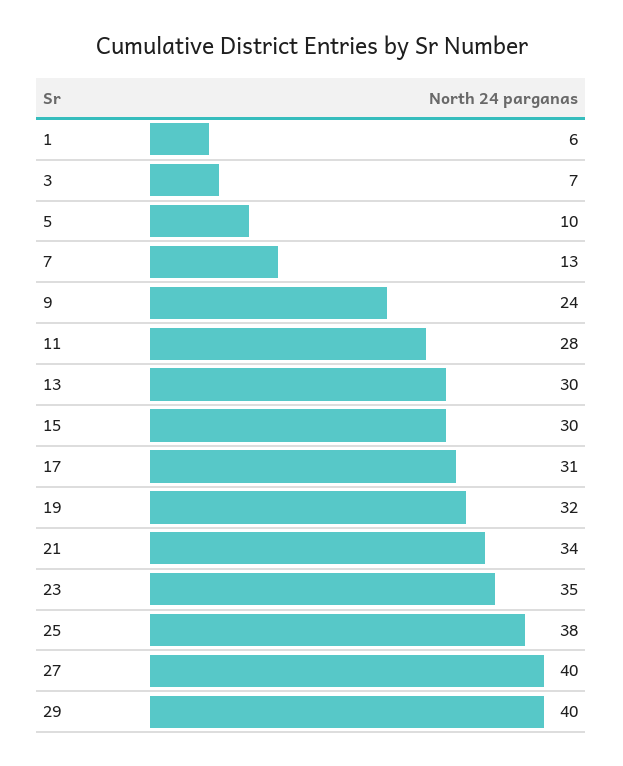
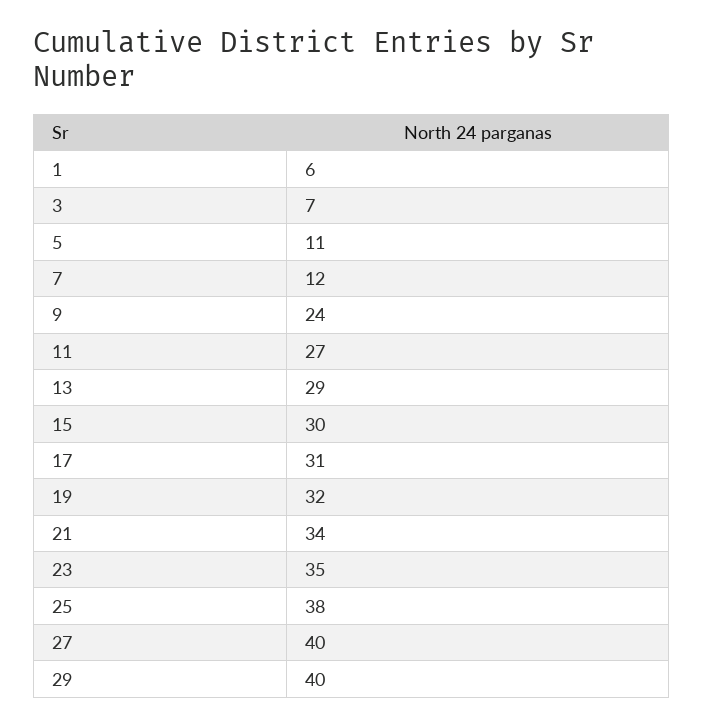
  {
    "1": 6,
    "3": 7,
-   "5": 10,
+   "5": 11,
-   "7": 13,
+   "7": 12,
    "9": 24,
-   "11": 28,
+   "11": 27,
-   "13": 30,
+   "13": 29,
    "15": 30,
    "17": 31,
    "19": 32,
    "21": 34,
    "23": 35,
    "25": 38,
    "27": 40,
    "29": 40
  }

